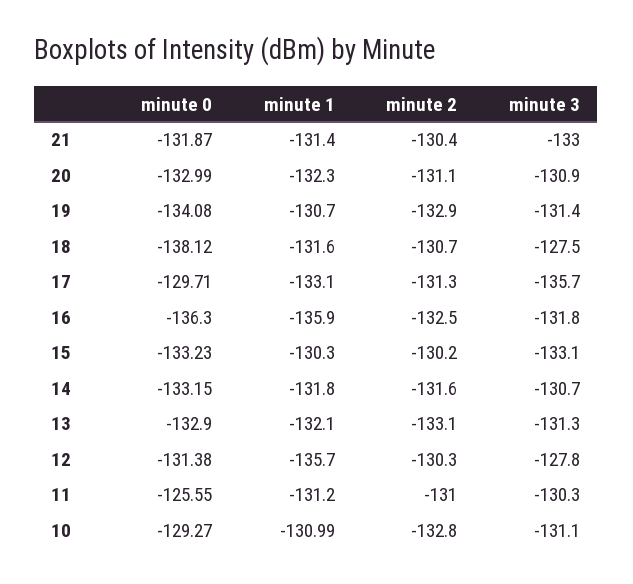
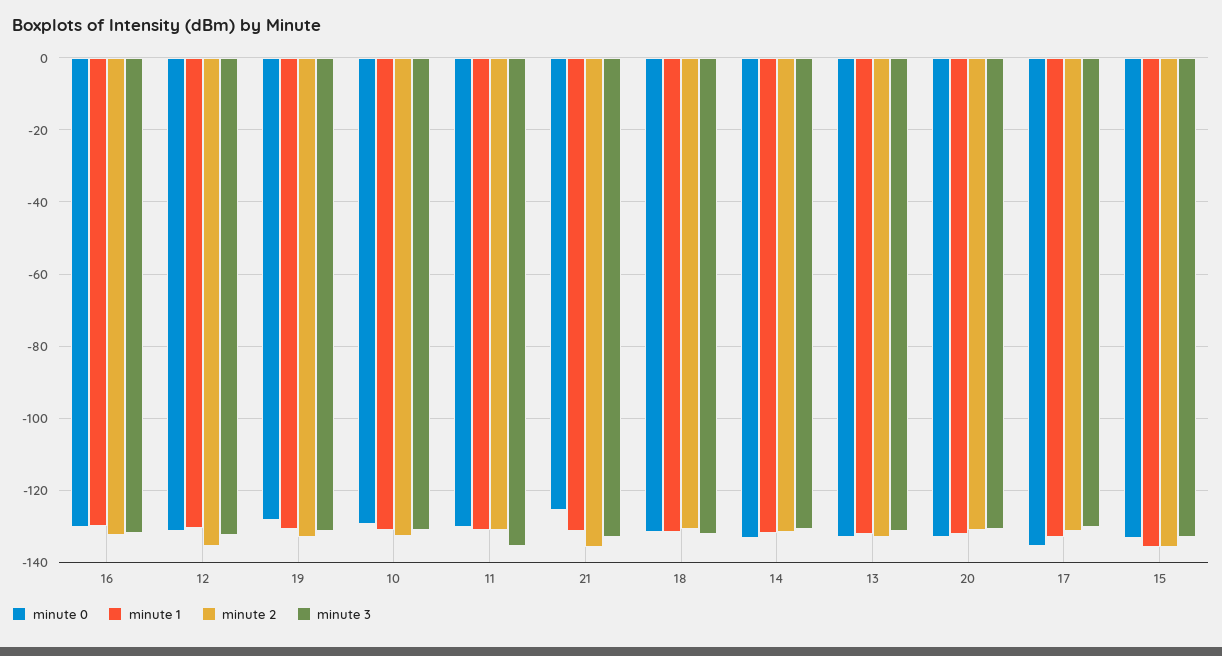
  {
    "minute 0": {
-     "21": -131.87,
+     "21": -126,
      "20": -132.99,
-     "19": -134.08,
+     "19": -128,
-     "18": -138.12,
+     "18": -132,
-     "17": -129.71,
+     "17": -136,
-     "16": -136.3,
+     "16": -130,
      "15": -133.23,
      "14": -133.15,
      "13": -132.9,
      "12": -131.38,
-     "11": -125.55,
+     "11": -130,
      "10": -129.27
    },
    "minute 1": {
      "21": -131.4,
      "20": -132.3,
      "19": -130.7,
      "18": -131.6,
      "17": -133.1,
-     "16": -135.9,
+     "16": -130,
-     "15": -130.3,
+     "15": -136,
      "14": -131.8,
      "13": -132.1,
-     "12": -135.7,
+     "12": -130,
      "11": -131.2,
      "10": -130.99
    },
    "minute 2": {
-     "21": -130.4,
+     "21": -136,
      "20": -131.1,
      "19": -132.9,
      "18": -130.7,
      "17": -131.3,
      "16": -132.5,
-     "15": -130.2,
+     "15": -136,
      "14": -131.6,
      "13": -133.1,
-     "12": -130.3,
+     "12": -136,
      "11": -131,
      "10": -132.8
    },
    "minute 3": {
      "21": -133,
      "20": -130.9,
      "19": -131.4,
-     "18": -127.5,
+     "18": -132,
-     "17": -135.7,
+     "17": -130,
      "16": -131.8,
      "15": -133.1,
      "14": -130.7,
      "13": -131.3,
-     "12": -127.8,
+     "12": -132,
-     "11": -130.3,
+     "11": -136,
      "10": -131.1
    }
  }

